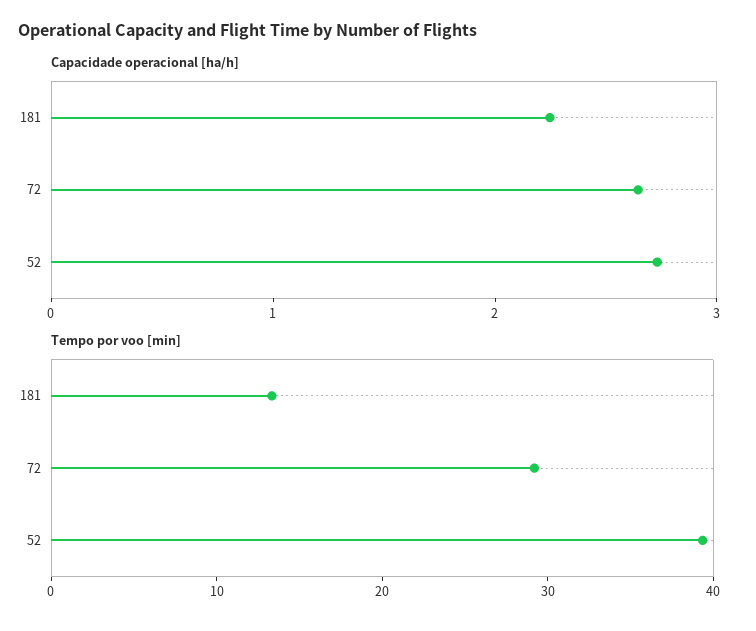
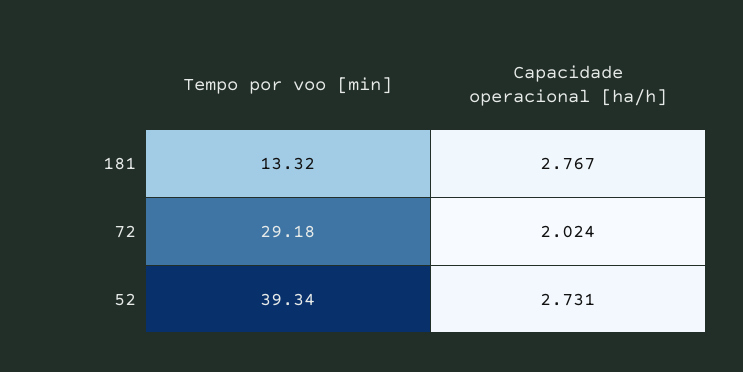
  {
    "Capacidade operacional [ha/h]": {
-     "181": 2.2,
+     "181": 2.767,
-     "72": 2.6,
+     "72": 2.024,
      "52": 2.731
    },
    "Tempo por voo [min]": {
      "181": 13.32,
      "72": 29.18,
      "52": 39.34
    }
  }

